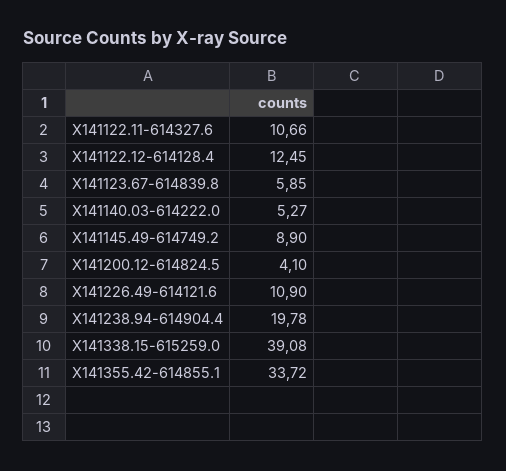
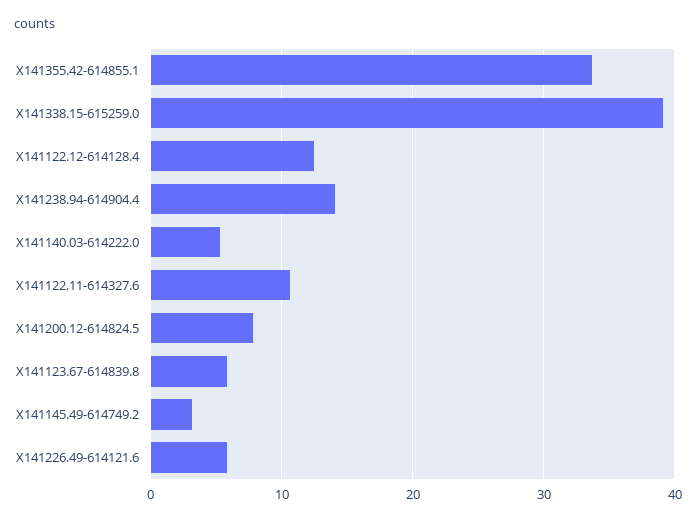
  {
    "X141122.11-614327.6": 10.66,
    "X141122.12-614128.4": 12.45,
    "X141123.67-614839.8": 5.85,
    "X141140.03-614222.0": 5.27,
-   "X141145.49-614749.2": 8.9,
+   "X141145.49-614749.2": 3,
-   "X141200.12-614824.5": 4.1,
+   "X141200.12-614824.5": 8,
-   "X141226.49-614121.6": 10.9,
+   "X141226.49-614121.6": 6,
-   "X141238.94-614904.4": 19.78,
+   "X141238.94-614904.4": 14,
    "X141338.15-615259.0": 39.08,
    "X141355.42-614855.1": 33.72
  }

